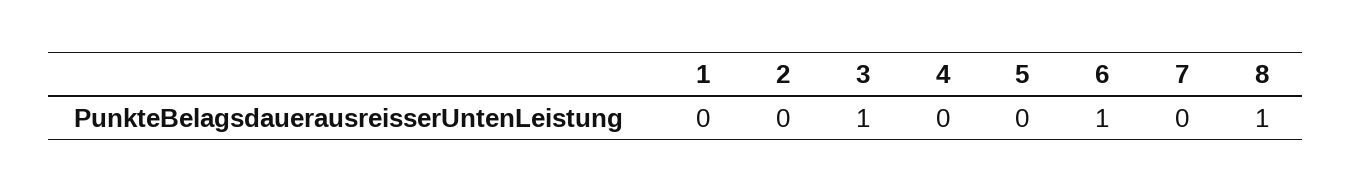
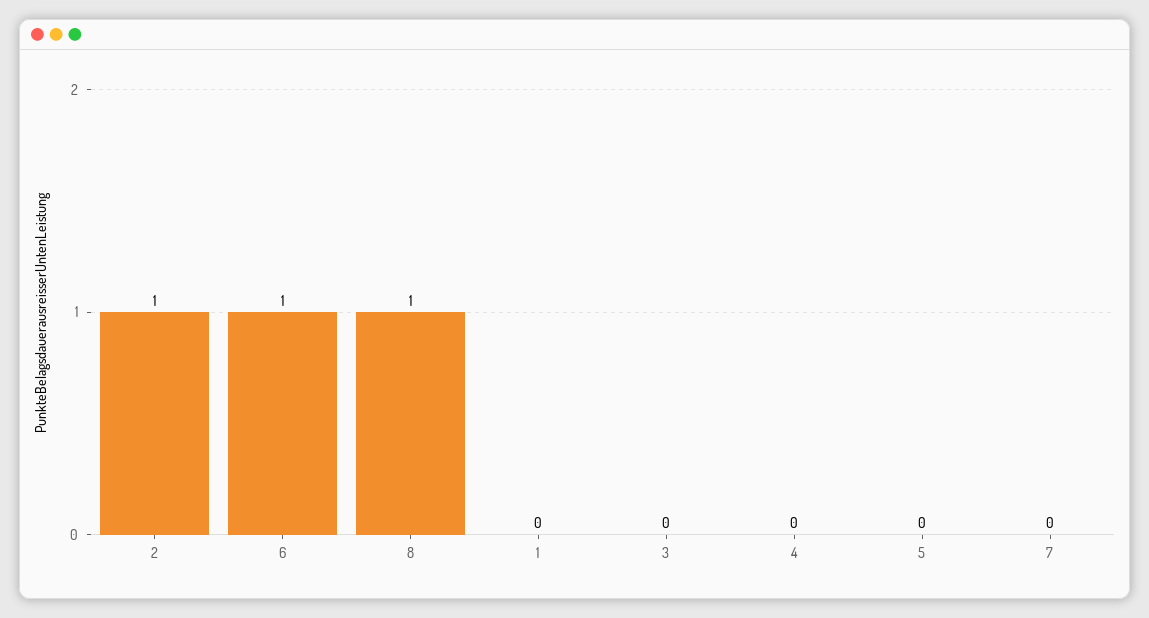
  {
    "1": 0,
-   "2": 0,
+   "2": 1,
-   "3": 1,
+   "3": 0,
    "4": 0,
    "5": 0,
    "6": 1,
    "7": 0,
    "8": 1
  }

